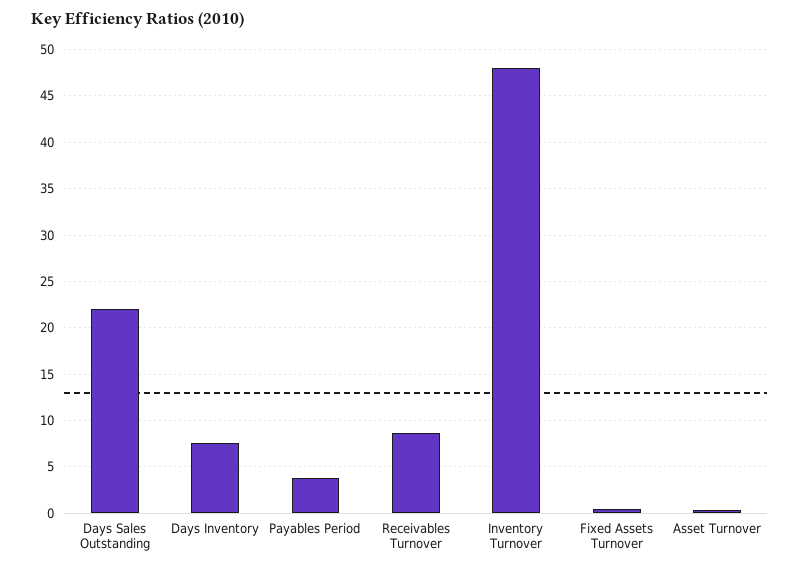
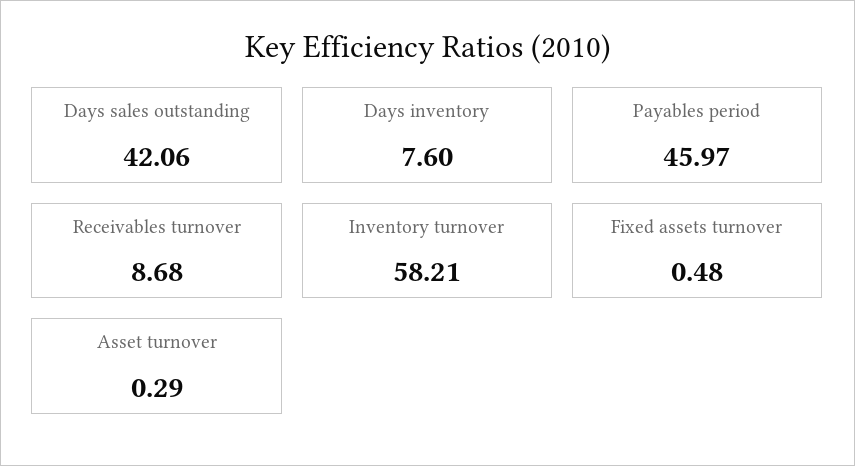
  {
-   "Days Sales Outstanding": 22,
+   "Days Sales Outstanding": 42.06,
    "Days Inventory": 7.6,
-   "Payables Period": 4,
+   "Payables Period": 45.97,
    "Receivables Turnover": 8.68,
-   "Inventory Turnover": 48,
+   "Inventory Turnover": 58.21,
    "Fixed Assets Turnover": 0.48,
    "Asset Turnover": 0.29
  }

